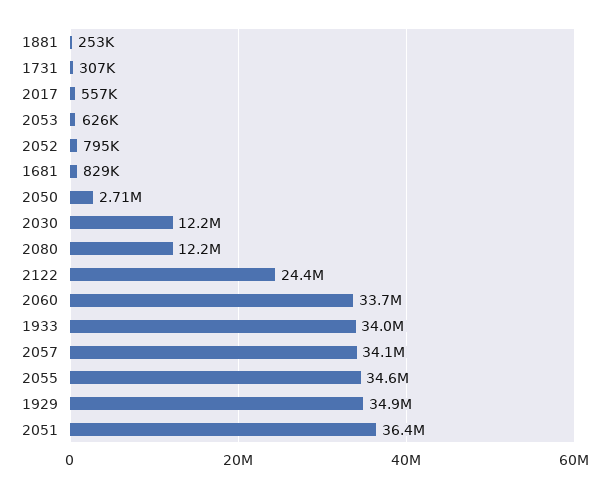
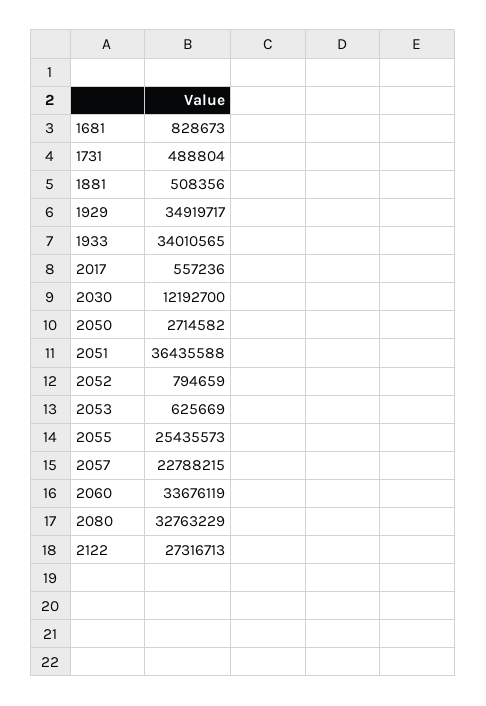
  {
-   "1881": 253000,
+   "1881": 508356,
-   "1731": 307000,
+   "1731": 488804,
    "2017": 557236,
    "2053": 625669,
    "2052": 794659,
    "1681": 828673,
    "2050": 2714582,
    "2030": 12192700,
-   "2080": 12200000,
+   "2080": 32763229,
-   "2122": 24400000,
+   "2122": 27316713,
    "2060": 33676119,
    "1933": 34010565,
-   "2057": 34100000,
+   "2057": 22788215,
-   "2055": 34600000,
+   "2055": 25435573,
    "1929": 34919717,
    "2051": 36435588
  }

